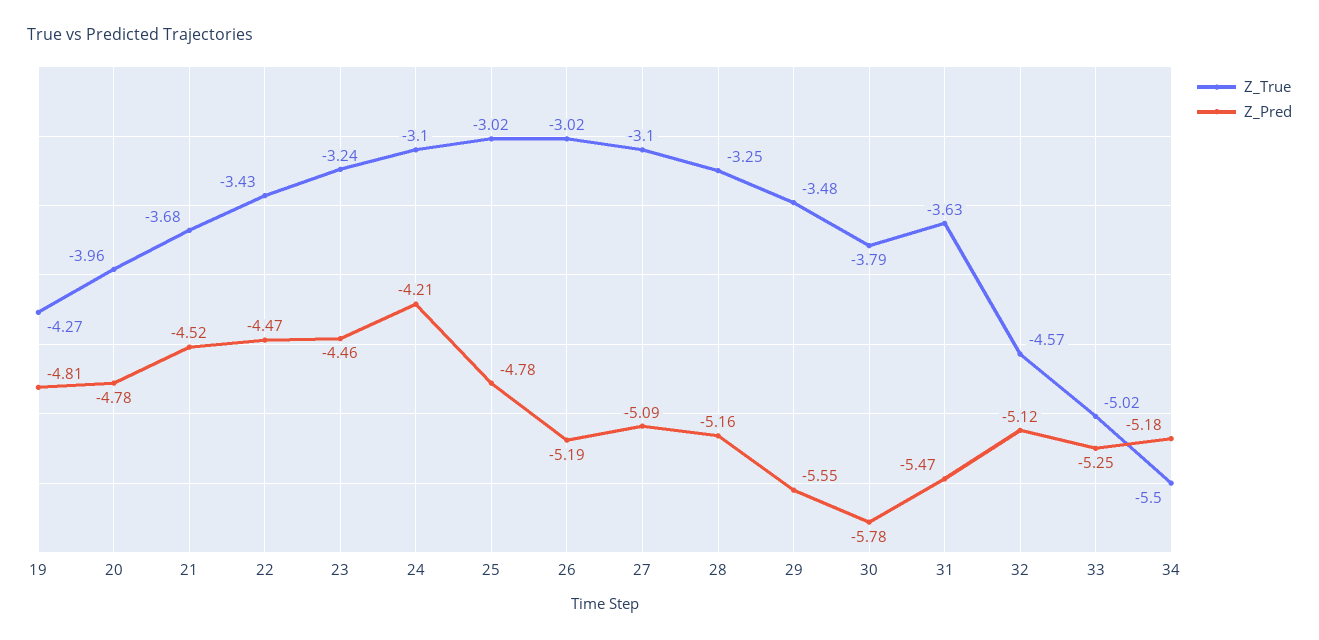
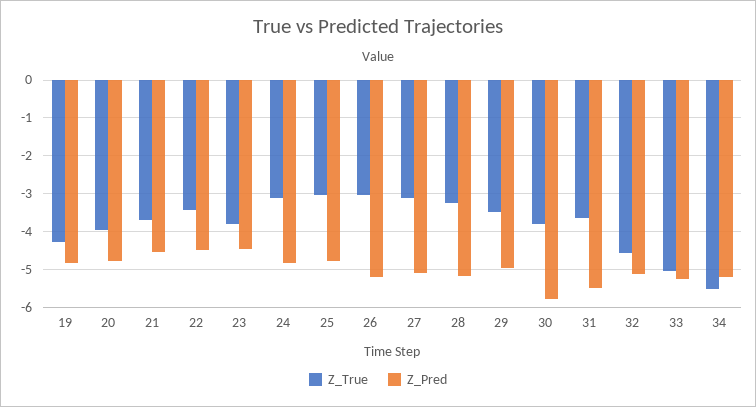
  {
    "Z_True": {
      "19": -4.27,
      "20": -3.96,
      "21": -3.68,
      "22": -3.43,
-     "23": -3.24,
+     "23": -3.8,
      "24": -3.1,
      "25": -3.02,
      "26": -3.02,
      "27": -3.1,
      "28": -3.25,
      "29": -3.48,
      "30": -3.79,
      "31": -3.63,
      "32": -4.57,
      "33": -5.02,
      "34": -5.5
    },
    "Z_Pred": {
      "19": -4.81,
      "20": -4.78,
      "21": -4.52,
      "22": -4.47,
      "23": -4.46,
-     "24": -4.21,
+     "24": -4.8,
      "25": -4.78,
      "26": -5.19,
      "27": -5.09,
      "28": -5.16,
-     "29": -5.55,
+     "29": -5,
      "30": -5.78,
      "31": -5.47,
      "32": -5.12,
      "33": -5.25,
      "34": -5.18
    }
  }

